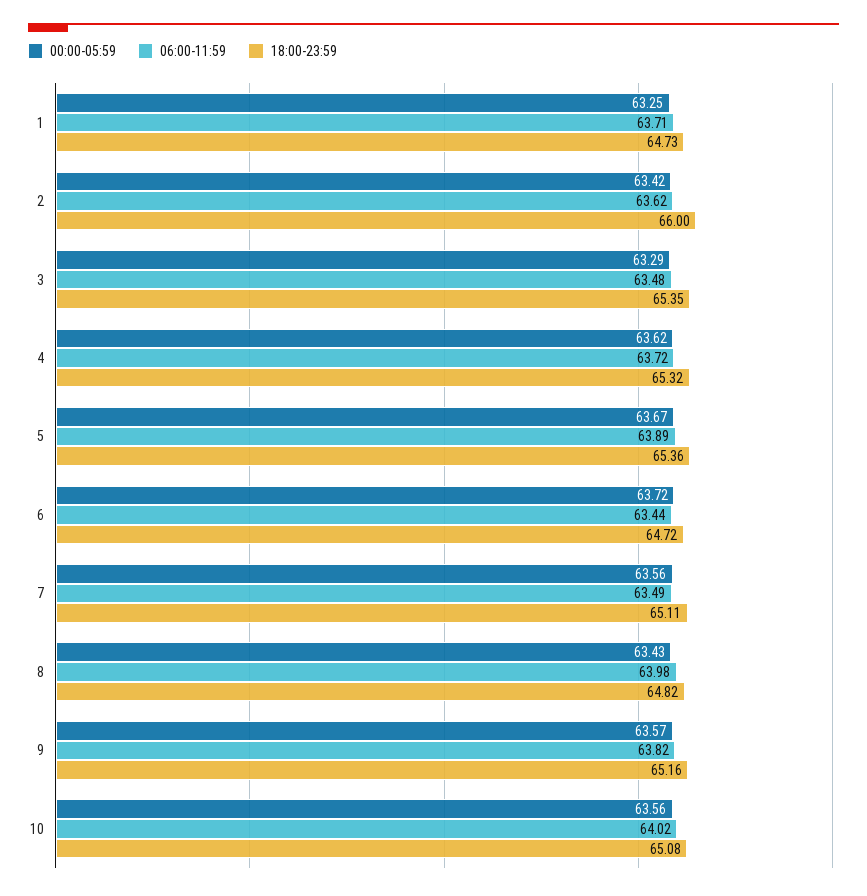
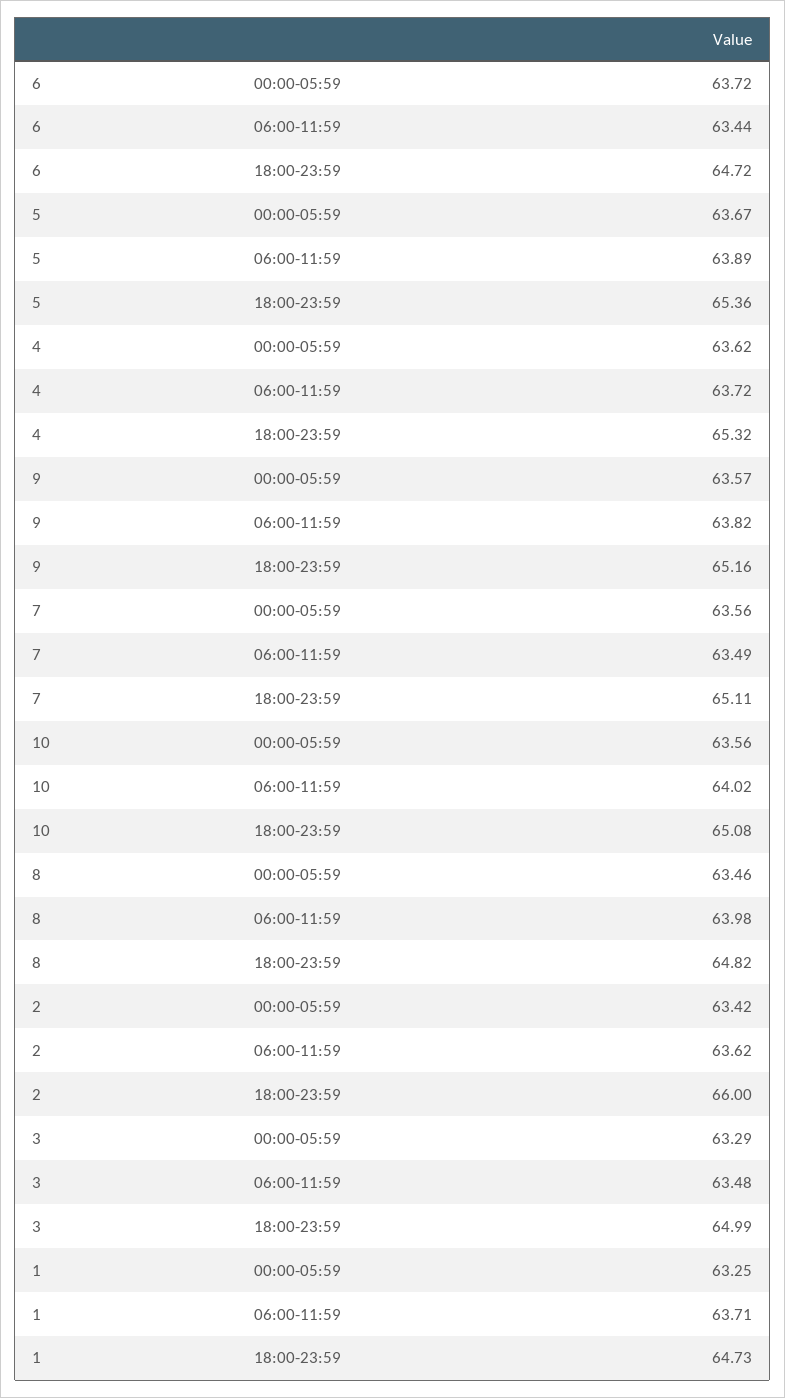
  {
    "00:00-05:59": {
      "1": 63.25,
      "2": 63.42,
      "3": 63.29,
      "4": 63.62,
      "5": 63.67,
      "6": 63.72,
      "7": 63.56,
-     "8": 63.43,
+     "8": 63.46,
      "9": 63.57,
      "10": 63.56
    },
    "06:00-11:59": {
      "1": 63.71,
      "2": 63.62,
      "3": 63.48,
      "4": 63.72,
      "5": 63.89,
      "6": 63.44,
      "7": 63.49,
      "8": 63.98,
      "9": 63.82,
      "10": 64.02
    },
    "18:00-23:59": {
      "1": 64.73,
      "2": 66,
-     "3": 65.35,
+     "3": 64.99,
      "4": 65.32,
      "5": 65.36,
      "6": 64.72,
      "7": 65.11,
      "8": 64.82,
      "9": 65.16,
      "10": 65.08
    }
  }

